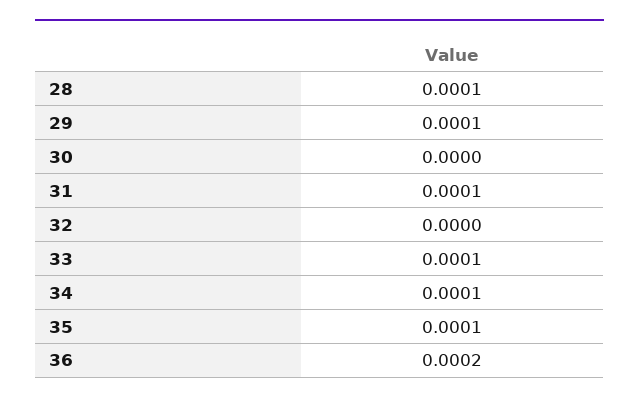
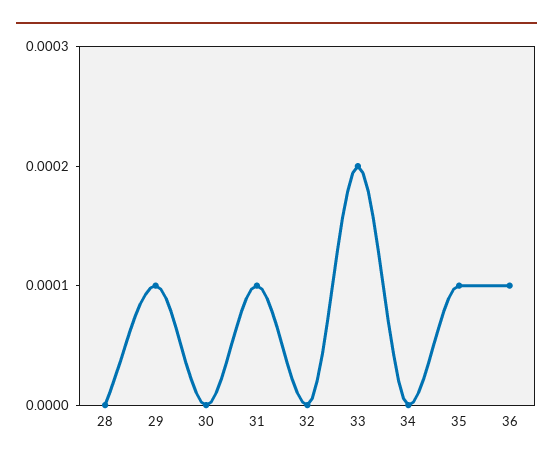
  {
-   "28": 0.0001,
+   "28": 0,
    "29": 0.0001,
    "30": 0,
    "31": 0.0001,
    "32": 0,
-   "33": 0.0001,
+   "33": 0.0002,
-   "34": 0.0001,
+   "34": 0,
    "35": 0.0001,
-   "36": 0.0002
+   "36": 0.0001
  }

